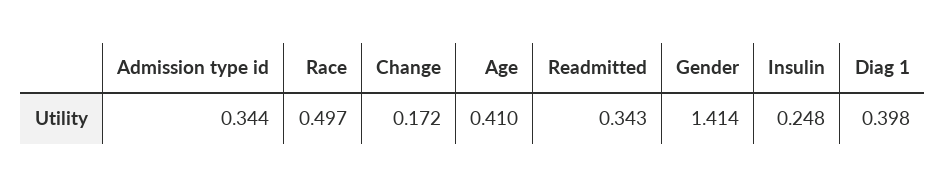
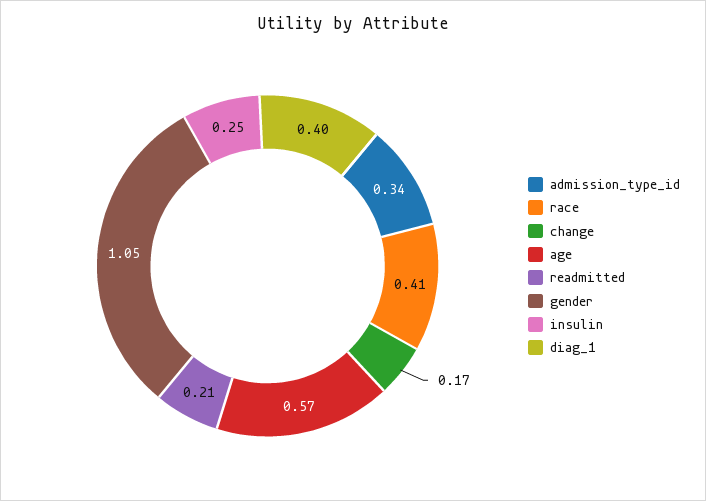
  {
    "Admission type id": 0.344,
-   "Race": 0.497,
+   "Race": 0.41,
    "Change": 0.172,
-   "Age": 0.41,
+   "Age": 0.57,
-   "Readmitted": 0.343,
+   "Readmitted": 0.21,
-   "Gender": 1.414,
+   "Gender": 1.05,
    "Insulin": 0.248,
    "Diag 1": 0.398
  }

